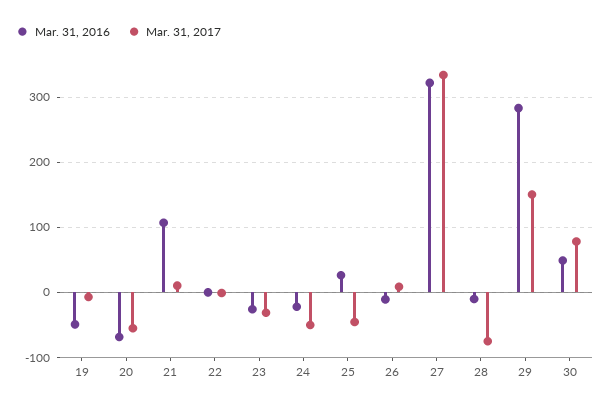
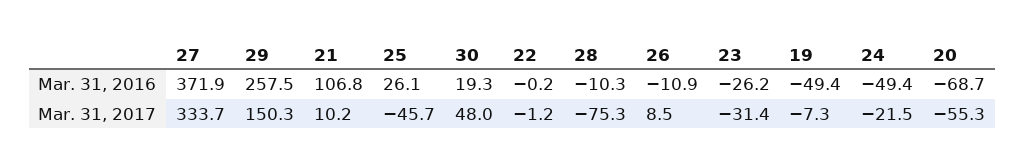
  {
    "Mar. 31, 2016": {
      "19": -49.4,
      "20": -68.7,
      "21": 106.8,
      "22": -0.2,
      "23": -26.2,
-     "24": -20,
+     "24": -49.4,
      "25": 26.1,
      "26": -10.9,
-     "27": 320,
+     "27": 371.9,
      "28": -10.3,
-     "29": 280,
+     "29": 257.5,
-     "30": 50
+     "30": 19.3
    },
    "Mar. 31, 2017": {
      "19": -7.3,
      "20": -55.3,
      "21": 10.2,
      "22": -1.2,
      "23": -31.4,
-     "24": -50,
+     "24": -21.5,
      "25": -45.7,
      "26": 8.5,
      "27": 333.7,
      "28": -75.3,
      "29": 150.3,
-     "30": 80
+     "30": 48
    }
  }

